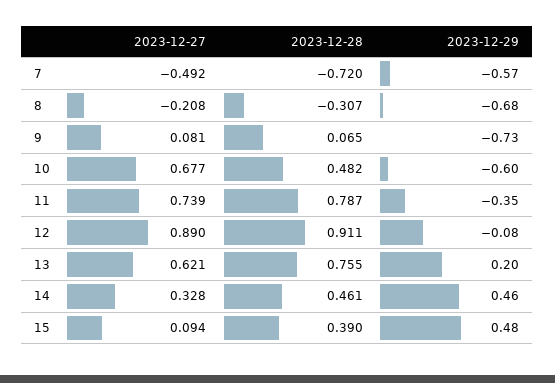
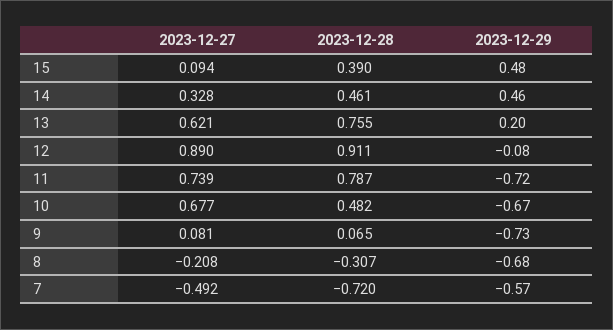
  {
    "2023-12-27": {
      "7": -0.492,
      "8": -0.208,
      "9": 0.081,
      "10": 0.677,
      "11": 0.739,
      "12": 0.89,
      "13": 0.621,
      "14": 0.328,
      "15": 0.094
    },
    "2023-12-28": {
      "7": -0.72,
      "8": -0.307,
      "9": 0.065,
      "10": 0.482,
      "11": 0.787,
      "12": 0.911,
      "13": 0.755,
      "14": 0.461,
      "15": 0.39
    },
    "2023-12-29": {
      "7": -0.57,
      "8": -0.68,
      "9": -0.73,
-     "10": -0.6,
+     "10": -0.67,
-     "11": -0.35,
+     "11": -0.72,
      "12": -0.08,
      "13": 0.2,
      "14": 0.46,
      "15": 0.48
    }
  }

